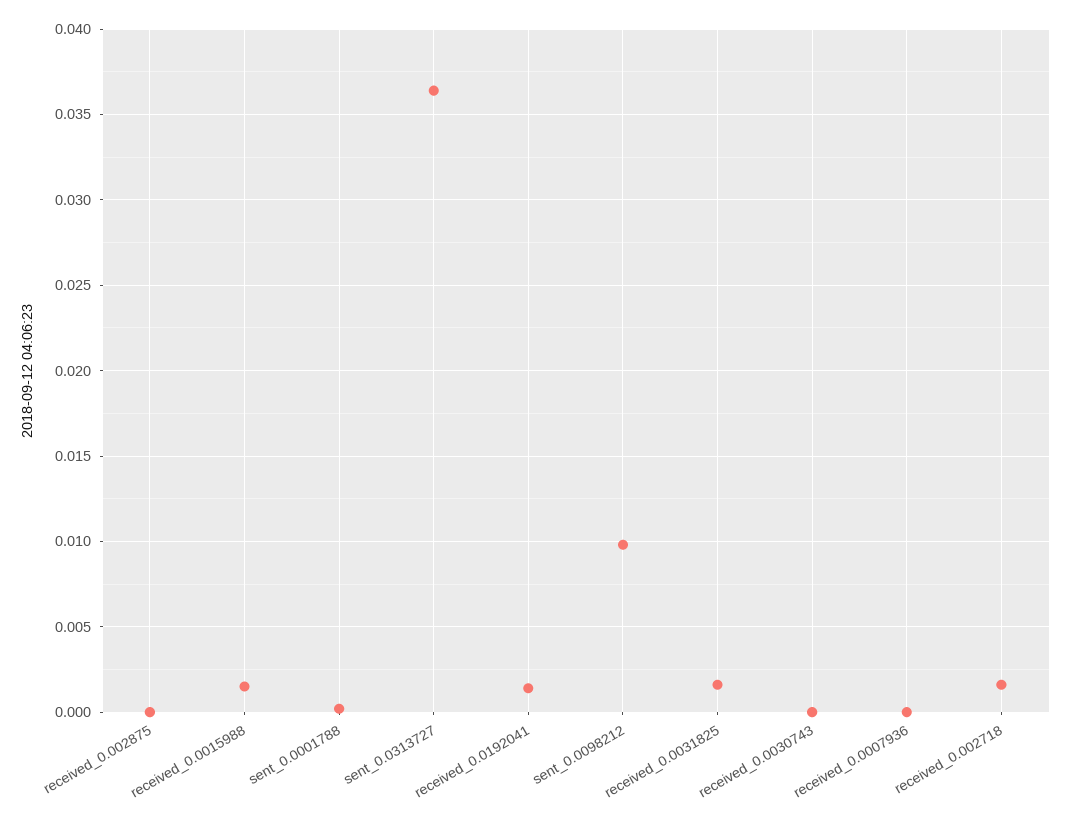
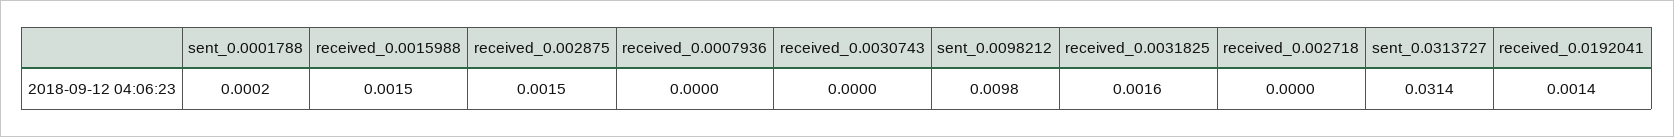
  {
-   "received_0.002875": 0,
+   "received_0.002875": 0.0015,
    "received_0.0015988": 0.0015,
    "sent_0.0001788": 0.0002,
-   "sent_0.0313727": 0.0365,
+   "sent_0.0313727": 0.0314,
    "received_0.0192041": 0.0014,
    "sent_0.0098212": 0.0098,
    "received_0.0031825": 0.0016,
    "received_0.0030743": 0,
    "received_0.0007936": 0,
-   "received_0.002718": 0.0015
+   "received_0.002718": 0
  }

